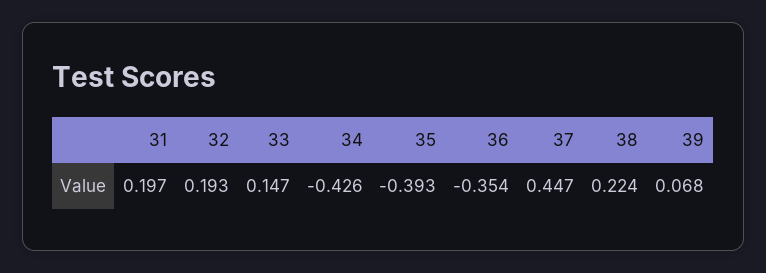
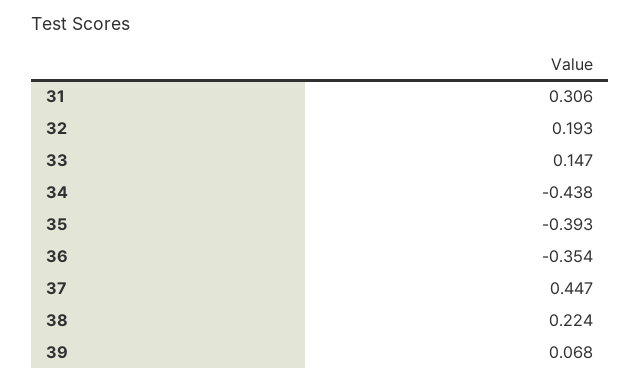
  {
-   "31": 0.197,
+   "31": 0.306,
    "32": 0.193,
    "33": 0.147,
-   "34": -0.426,
+   "34": -0.438,
    "35": -0.393,
    "36": -0.354,
    "37": 0.447,
    "38": 0.224,
    "39": 0.068
  }

